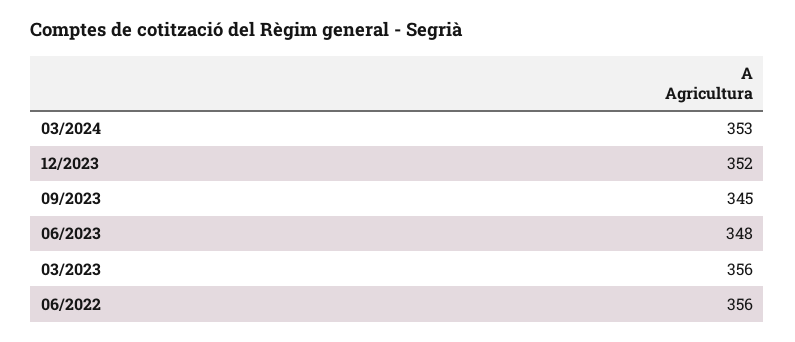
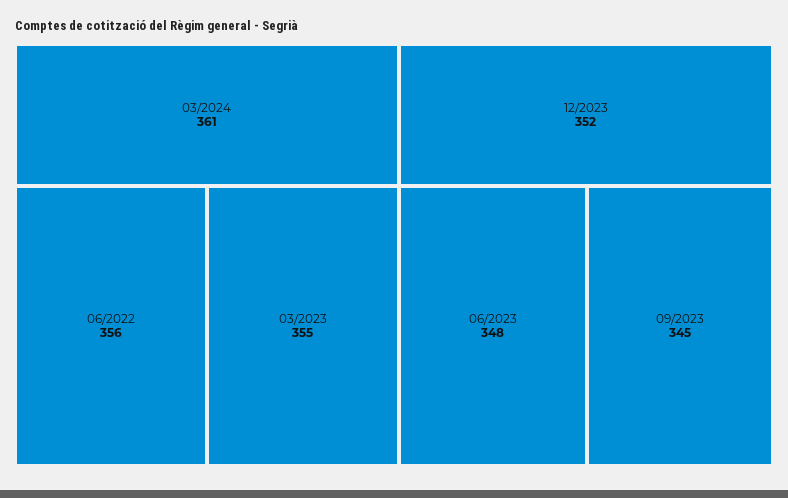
  {
-   "03/2024": 353,
+   "03/2024": 361,
    "12/2023": 352,
    "09/2023": 345,
    "06/2023": 348,
-   "03/2023": 356,
+   "03/2023": 355,
    "06/2022": 356
  }

